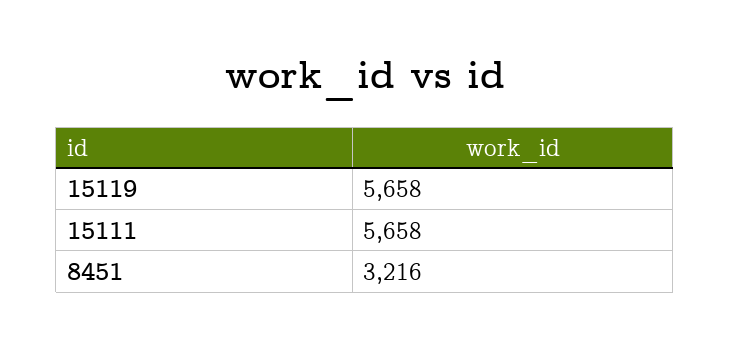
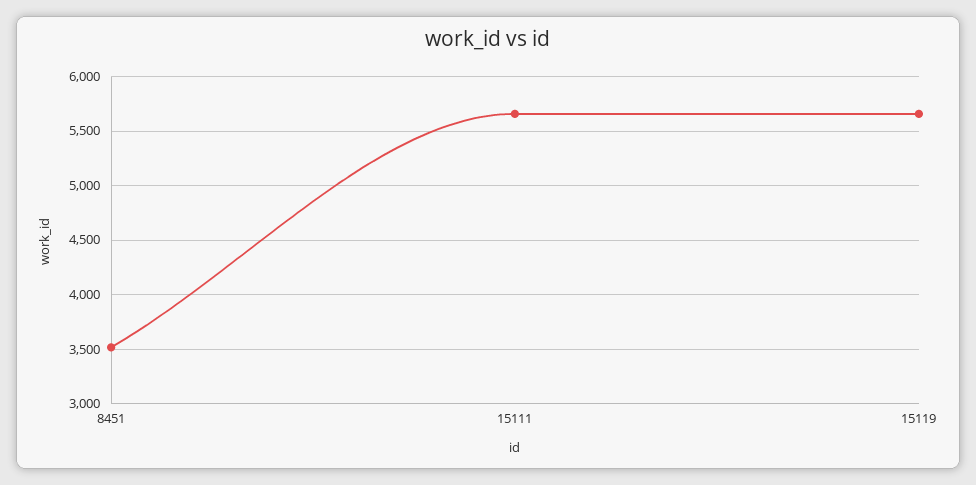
  {
    "15119": 5658,
    "15111": 5658,
-   "8451": 3216
+   "8451": 3500
  }

